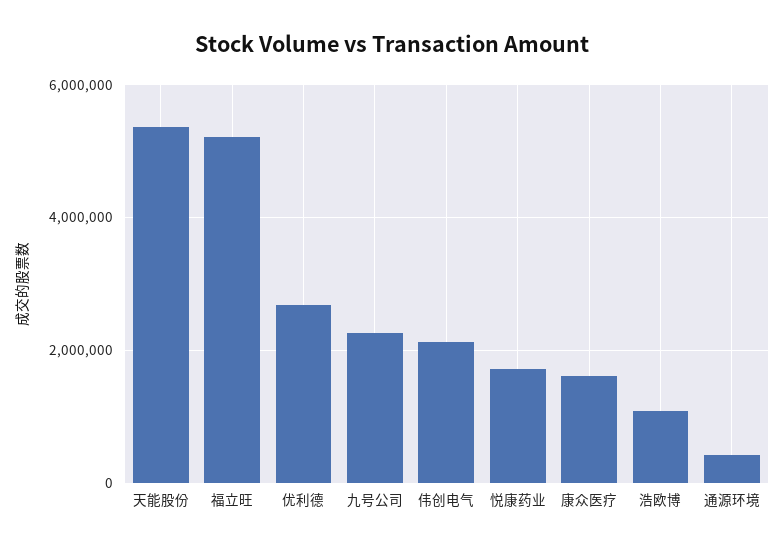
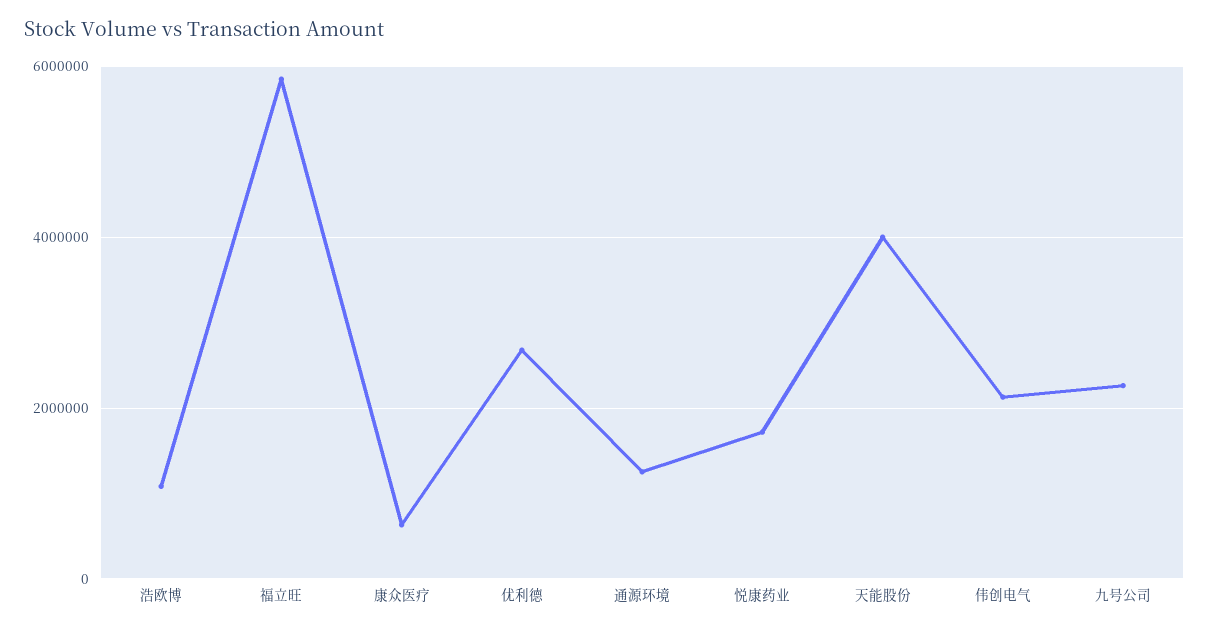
  {
-   "天能股份": 5400000,
+   "天能股份": 4000000,
-   "福立旺": 5200000,
+   "福立旺": 5800000,
    "优利德": 2600000,
    "九号公司": 2200000,
    "伟创电气": 2200000,
    "悦康药业": 1800000,
-   "康众医疗": 1600000,
+   "康众医疗": 600000,
    "浩欧博": 1000000,
-   "通源环境": 400000
+   "通源环境": 1200000
  }

